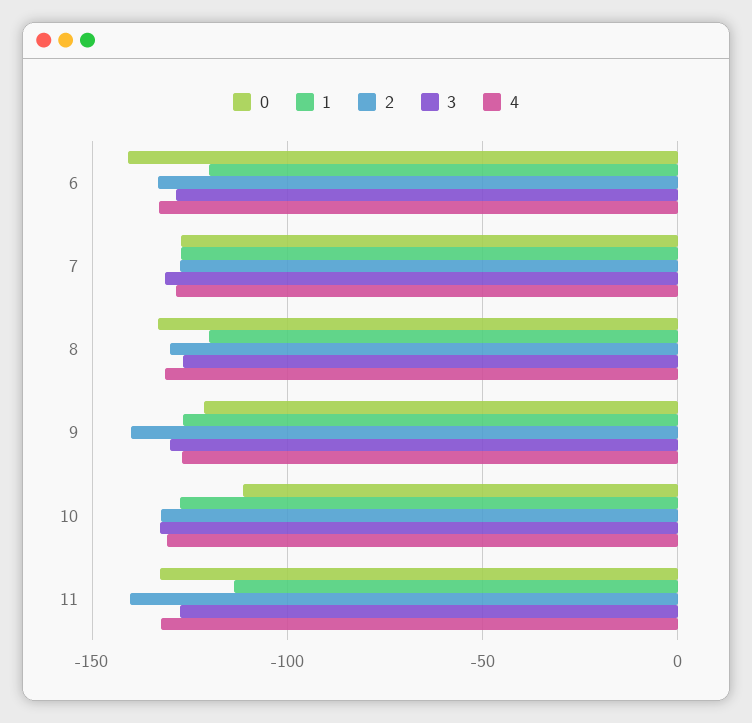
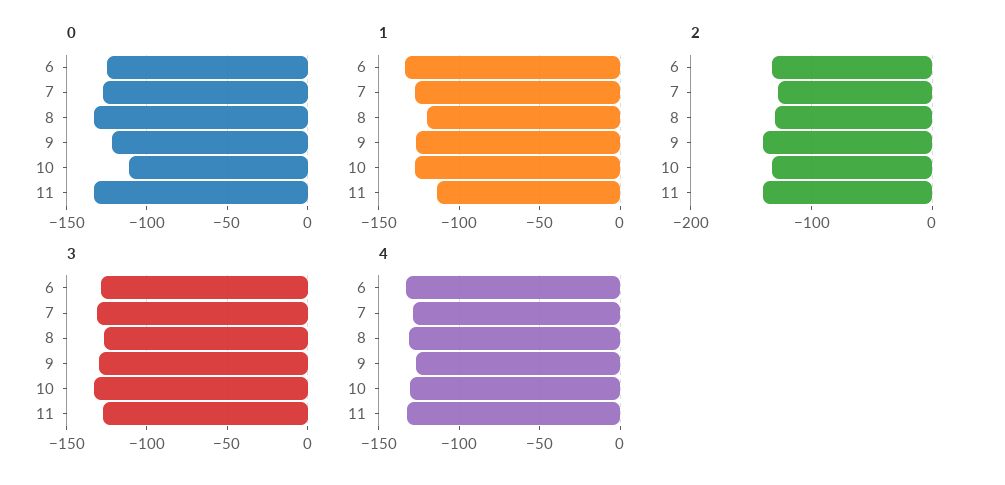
  {
    "0": {
-     "6": -140,
+     "6": -125,
      "7": -125,
      "8": -135,
      "9": -120,
      "10": -110,
      "11": -135
    },
    "1": {
-     "6": -120,
+     "6": -135,
      "7": -125,
      "8": -120,
      "9": -125,
      "10": -130,
      "11": -115
    },
    "2": {
      "6": -135,
      "7": -130,
      "8": -130,
      "9": -140,
      "10": -135,
      "11": -140
    },
    "3": {
      "6": -130,
      "7": -130,
      "8": -125,
      "9": -130,
      "10": -135,
      "11": -130
    },
    "4": {
      "6": -135,
      "7": -130,
      "8": -130,
      "9": -125,
      "10": -130,
      "11": -135
    }
  }

